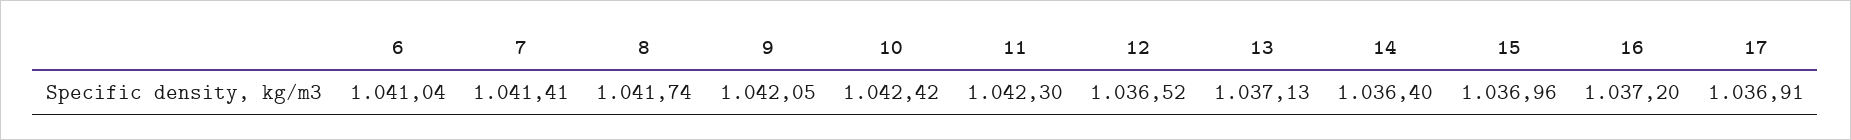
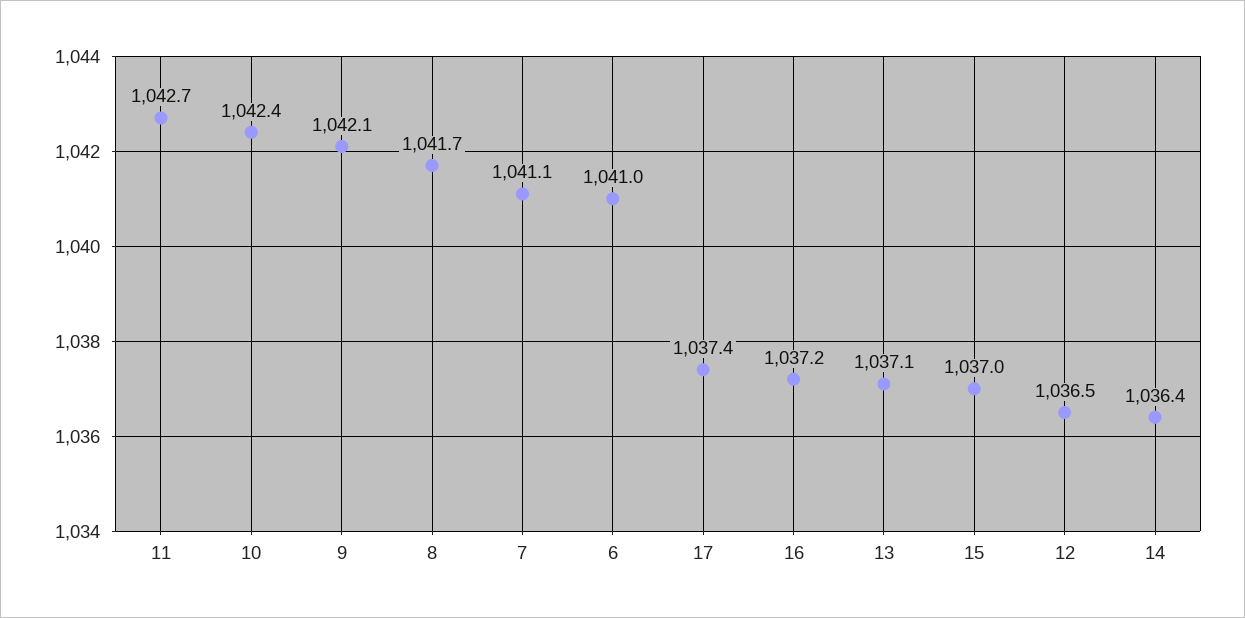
  {
    "6": 1041.04,
-   "7": 1041.41,
+   "7": 1041.1,
    "8": 1041.74,
    "9": 1042.05,
    "10": 1042.42,
-   "11": 1042.3,
+   "11": 1042.7,
    "12": 1036.52,
    "13": 1037.13,
    "14": 1036.4,
    "15": 1036.96,
    "16": 1037.2,
-   "17": 1036.91
+   "17": 1037.4
  }

